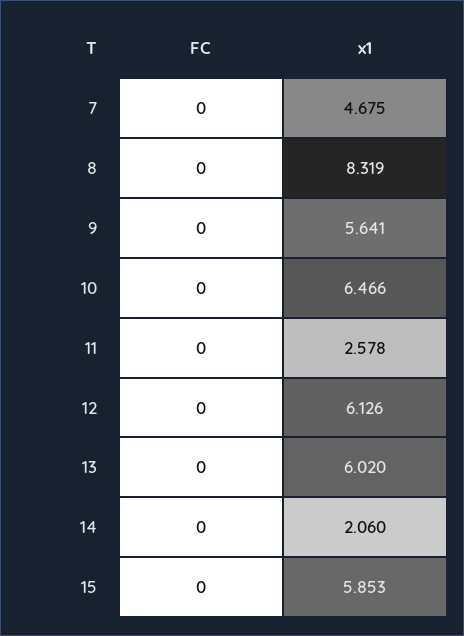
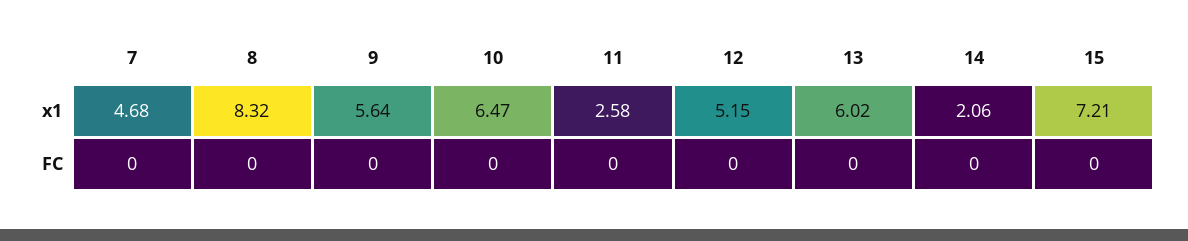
  {
    "FC": {
      "7": 0,
      "8": 0,
      "9": 0,
      "10": 0,
      "11": 0,
      "12": 0,
      "13": 0,
      "14": 0,
      "15": 0
    },
    "x1": {
      "7": 4.675,
      "8": 8.319,
      "9": 5.641,
      "10": 6.466,
      "11": 2.578,
-     "12": 6.126,
+     "12": 5.15,
      "13": 6.02,
      "14": 2.06,
-     "15": 5.853
+     "15": 7.21
    }
  }

